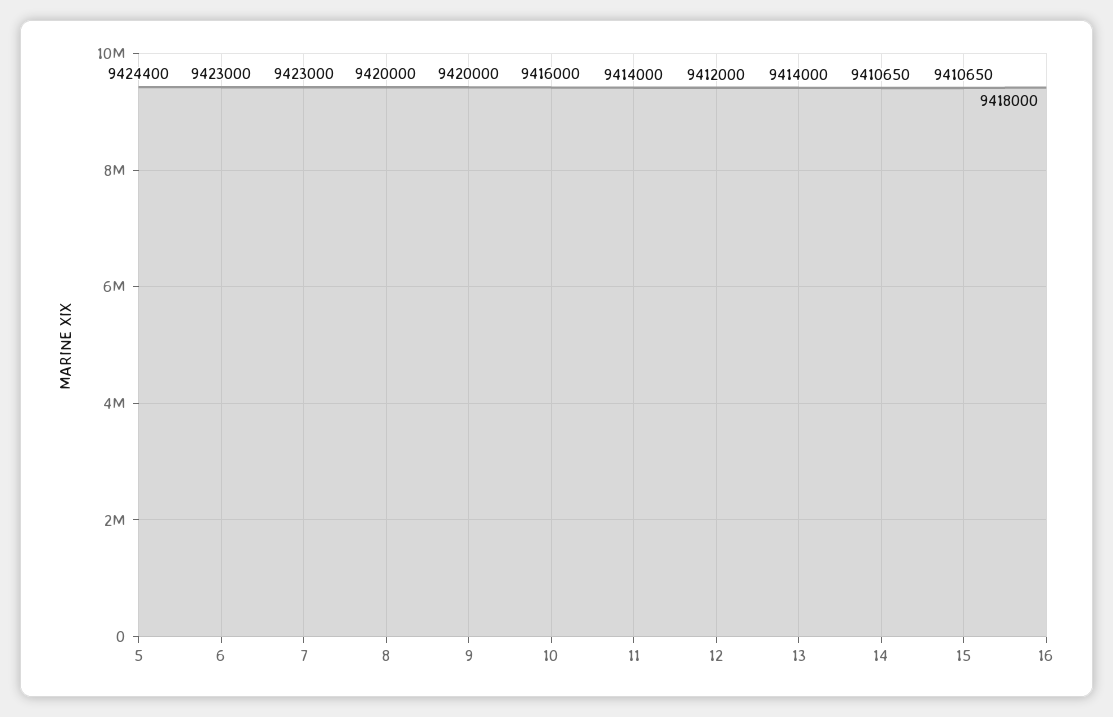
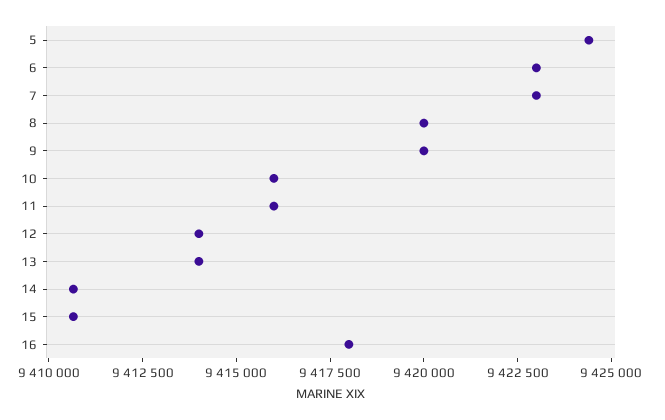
  {
    "5": 9424400,
    "6": 9423000,
    "7": 9423000,
    "8": 9420000,
    "9": 9420000,
    "10": 9416000,
-   "11": 9414000,
+   "11": 9416000,
-   "12": 9412000,
+   "12": 9414000,
    "13": 9414000,
    "14": 9410650,
    "15": 9410650,
    "16": 9418000
  }

